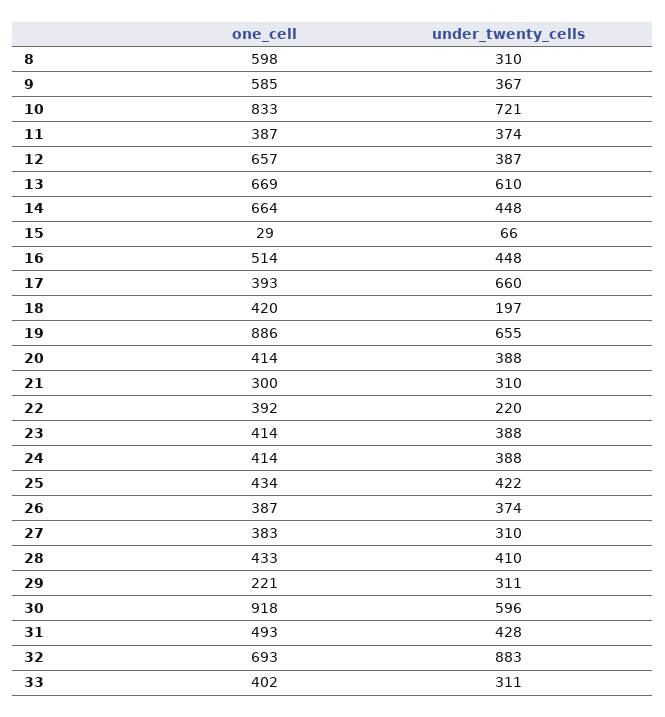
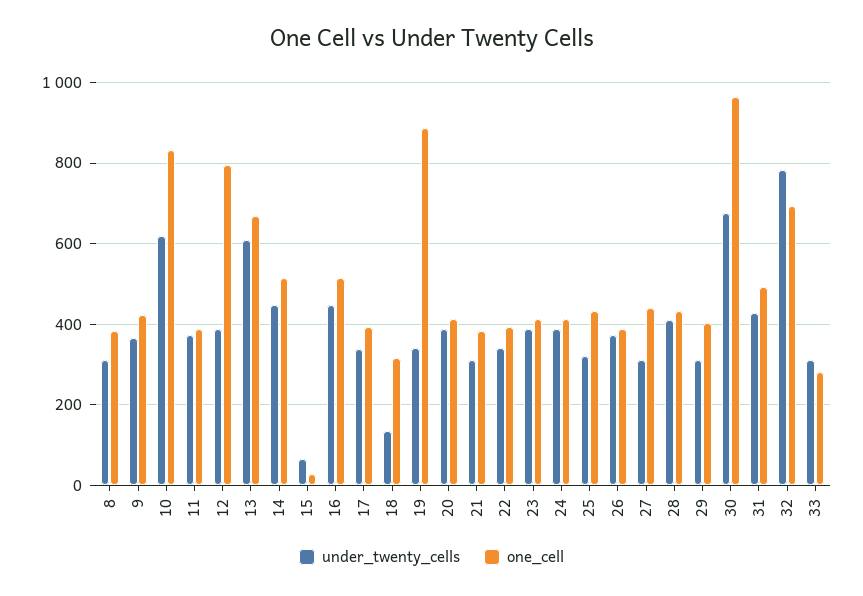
  {
    "one_cell": {
-     "8": 598,
+     "8": 380,
-     "9": 585,
+     "9": 420,
      "10": 833,
      "11": 387,
-     "12": 657,
+     "12": 800,
      "13": 669,
-     "14": 664,
+     "14": 520,
      "15": 29,
      "16": 514,
      "17": 393,
-     "18": 420,
+     "18": 320,
      "19": 886,
      "20": 414,
-     "21": 300,
+     "21": 380,
      "22": 392,
      "23": 414,
      "24": 414,
      "25": 434,
      "26": 387,
-     "27": 383,
+     "27": 440,
      "28": 433,
-     "29": 221,
+     "29": 400,
-     "30": 918,
+     "30": 960,
      "31": 493,
      "32": 693,
-     "33": 402
+     "33": 280
    },
    "under_twenty_cells": {
      "8": 310,
      "9": 367,
-     "10": 721,
+     "10": 620,
      "11": 374,
      "12": 387,
      "13": 610,
      "14": 448,
      "15": 66,
      "16": 448,
-     "17": 660,
+     "17": 340,
-     "18": 197,
+     "18": 140,
-     "19": 655,
+     "19": 340,
      "20": 388,
      "21": 310,
-     "22": 220,
+     "22": 340,
      "23": 388,
      "24": 388,
-     "25": 422,
+     "25": 320,
      "26": 374,
      "27": 310,
      "28": 410,
      "29": 311,
-     "30": 596,
+     "30": 680,
      "31": 428,
-     "32": 883,
+     "32": 780,
      "33": 311
    }
  }

